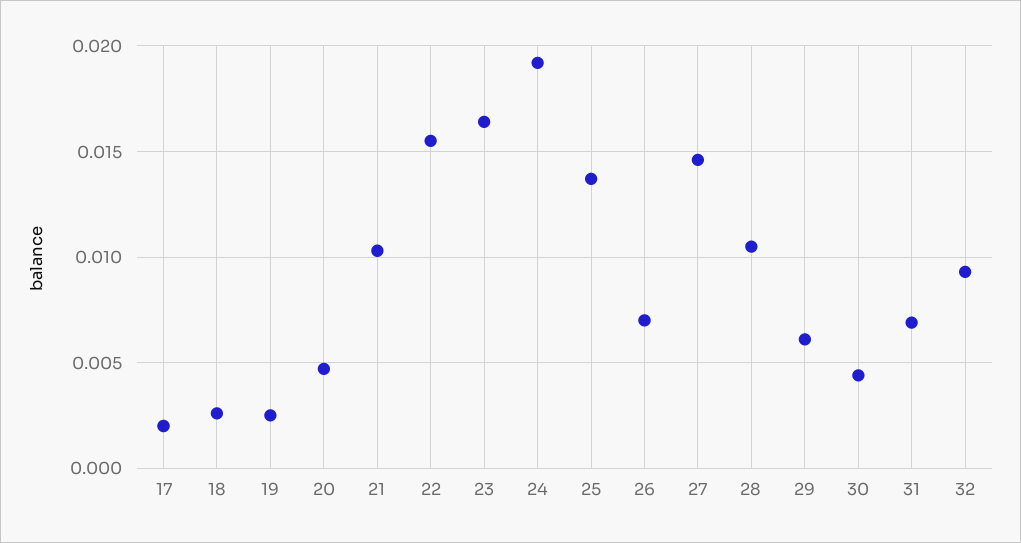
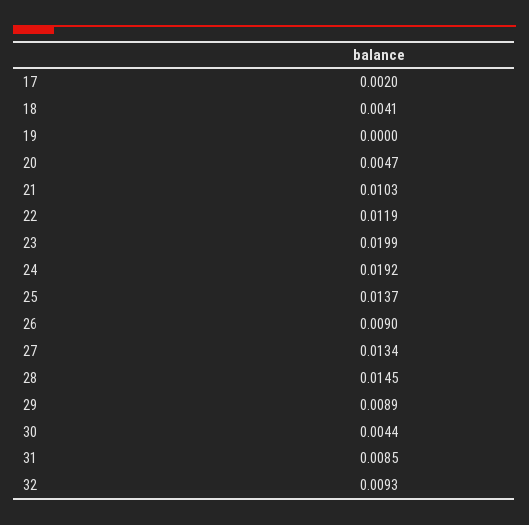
  {
    "17": 0.002,
-   "18": 0.0025,
+   "18": 0.0041,
-   "19": 0.0025,
+   "19": 0,
    "20": 0.0047,
    "21": 0.0103,
-   "22": 0.0155,
+   "22": 0.0119,
-   "23": 0.0165,
+   "23": 0.0199,
    "24": 0.0192,
    "25": 0.0137,
-   "26": 0.007,
+   "26": 0.009,
-   "27": 0.0145,
+   "27": 0.0134,
-   "28": 0.0105,
+   "28": 0.0145,
-   "29": 0.006,
+   "29": 0.0089,
    "30": 0.0044,
-   "31": 0.007,
+   "31": 0.0085,
    "32": 0.0093
  }

